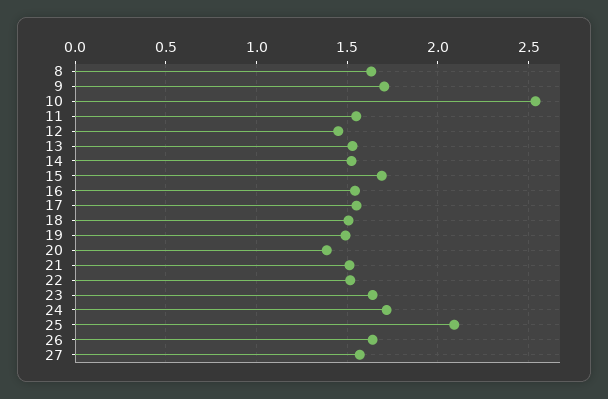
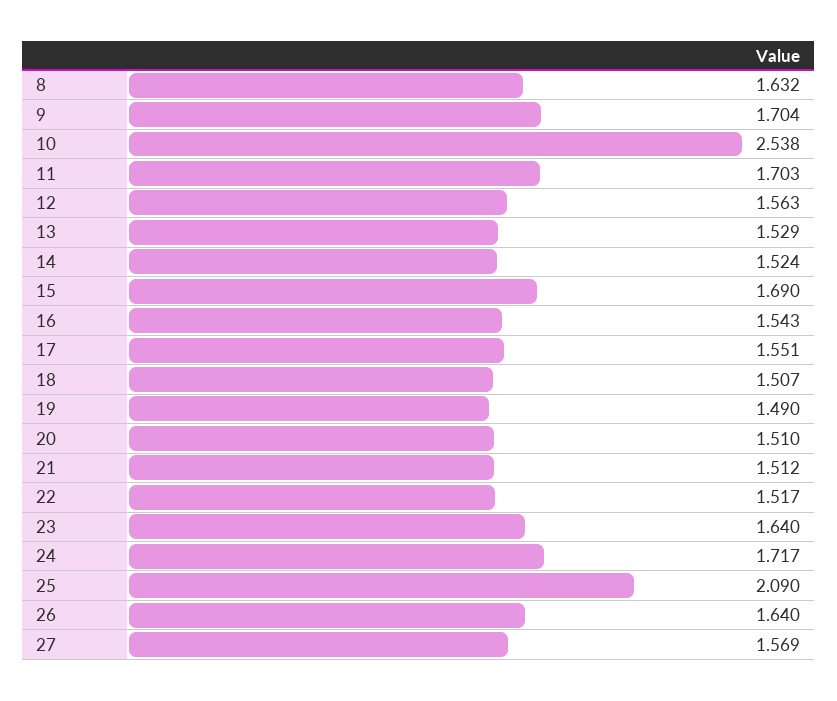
  {
    "8": 1.632,
    "9": 1.704,
    "10": 2.538,
-   "11": 1.55,
+   "11": 1.703,
-   "12": 1.45,
+   "12": 1.563,
    "13": 1.529,
    "14": 1.524,
    "15": 1.69,
    "16": 1.543,
    "17": 1.551,
    "18": 1.507,
    "19": 1.49,
-   "20": 1.4,
+   "20": 1.51,
    "21": 1.512,
    "22": 1.517,
    "23": 1.64,
    "24": 1.717,
    "25": 2.09,
    "26": 1.64,
    "27": 1.569
  }

